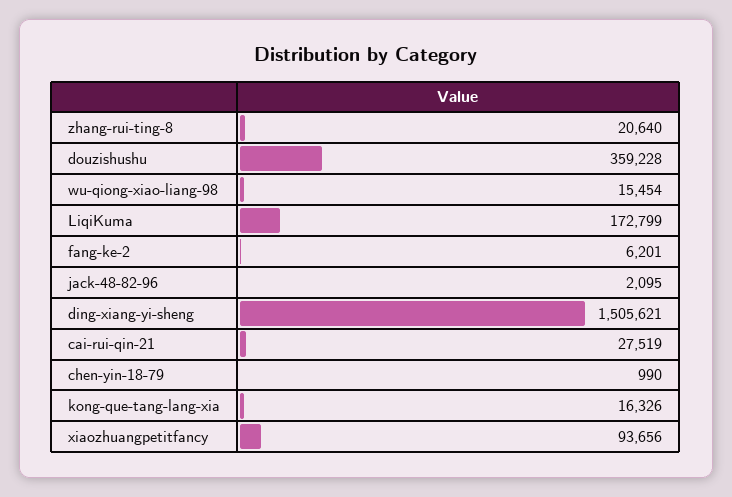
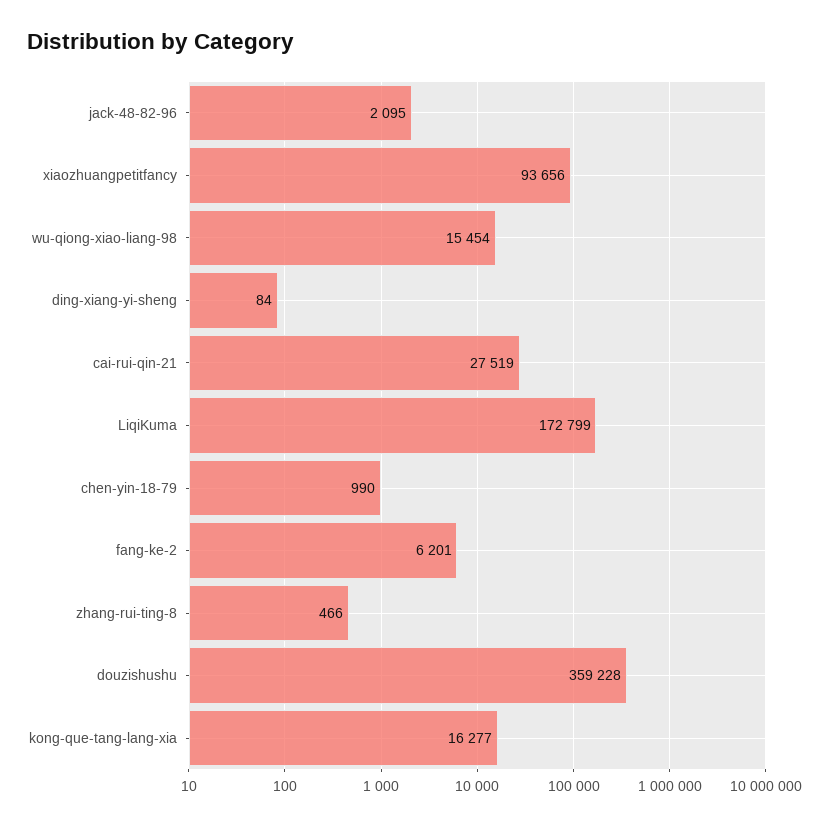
  {
-   "zhang-rui-ting-8": 20640,
+   "zhang-rui-ting-8": 466,
    "douzishushu": 359228,
    "wu-qiong-xiao-liang-98": 15454,
    "LiqiKuma": 172799,
    "fang-ke-2": 6201,
    "jack-48-82-96": 2095,
-   "ding-xiang-yi-sheng": 1505621,
+   "ding-xiang-yi-sheng": 84,
    "cai-rui-qin-21": 27519,
    "chen-yin-18-79": 990,
-   "kong-que-tang-lang-xia": 16326,
+   "kong-que-tang-lang-xia": 16277,
    "xiaozhuangpetitfancy": 93656
  }

